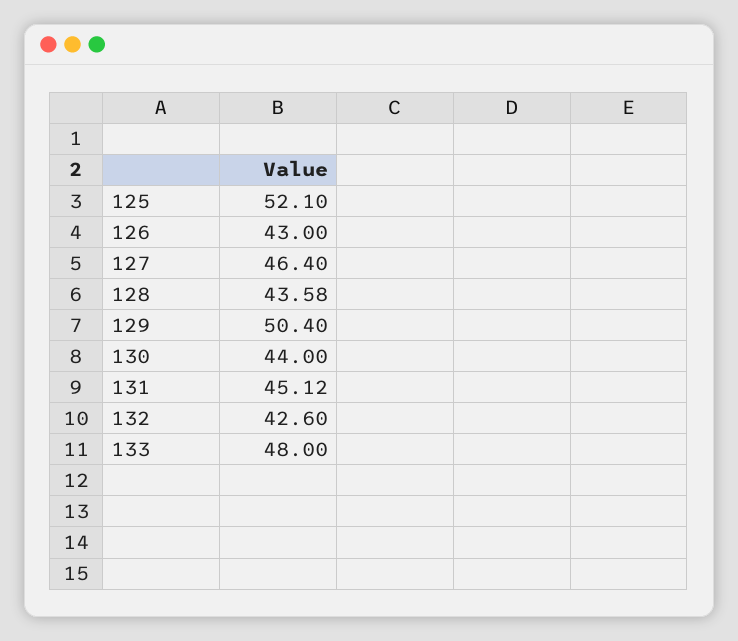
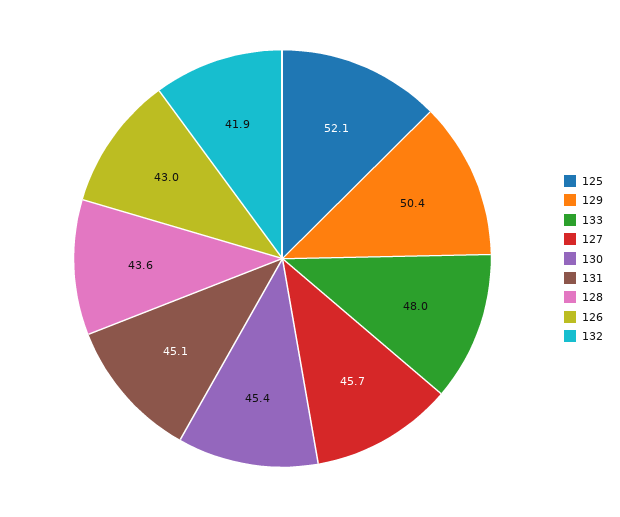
  {
    "125": 52.1,
    "126": 43,
-   "127": 46.4,
+   "127": 45.7,
    "128": 43.58,
    "129": 50.4,
-   "130": 44,
+   "130": 45.4,
    "131": 45.12,
-   "132": 42.6,
+   "132": 41.9,
    "133": 48
  }

